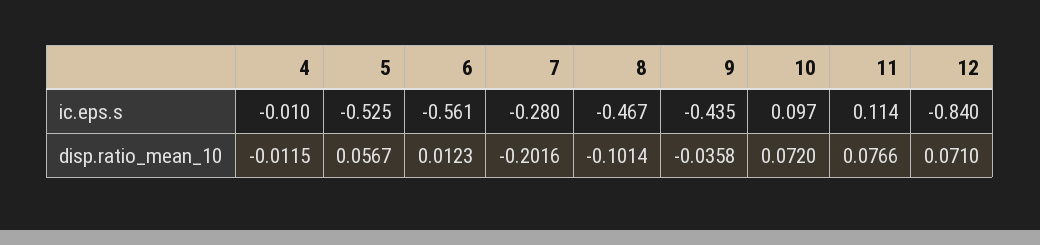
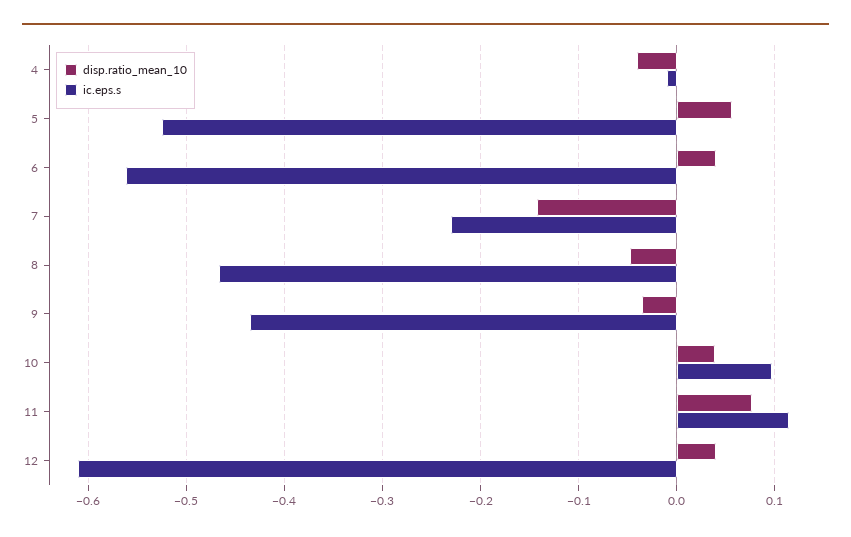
  {
    "ic.eps.s": {
      "4": -0.01,
      "5": -0.525,
      "6": -0.561,
-     "7": -0.28,
+     "7": -0.23,
      "8": -0.467,
      "9": -0.435,
      "10": 0.097,
      "11": 0.114,
-     "12": -0.84
+     "12": -0.61
    },
    "disp.ratio_mean_10": {
-     "4": -0.0115,
+     "4": -0.04,
      "5": 0.0567,
-     "6": 0.0123,
+     "6": 0.04,
-     "7": -0.2016,
+     "7": -0.14,
-     "8": -0.1014,
+     "8": -0.05,
      "9": -0.0358,
-     "10": 0.072,
+     "10": 0.04,
      "11": 0.0766,
-     "12": 0.071
+     "12": 0.04
    }
  }

